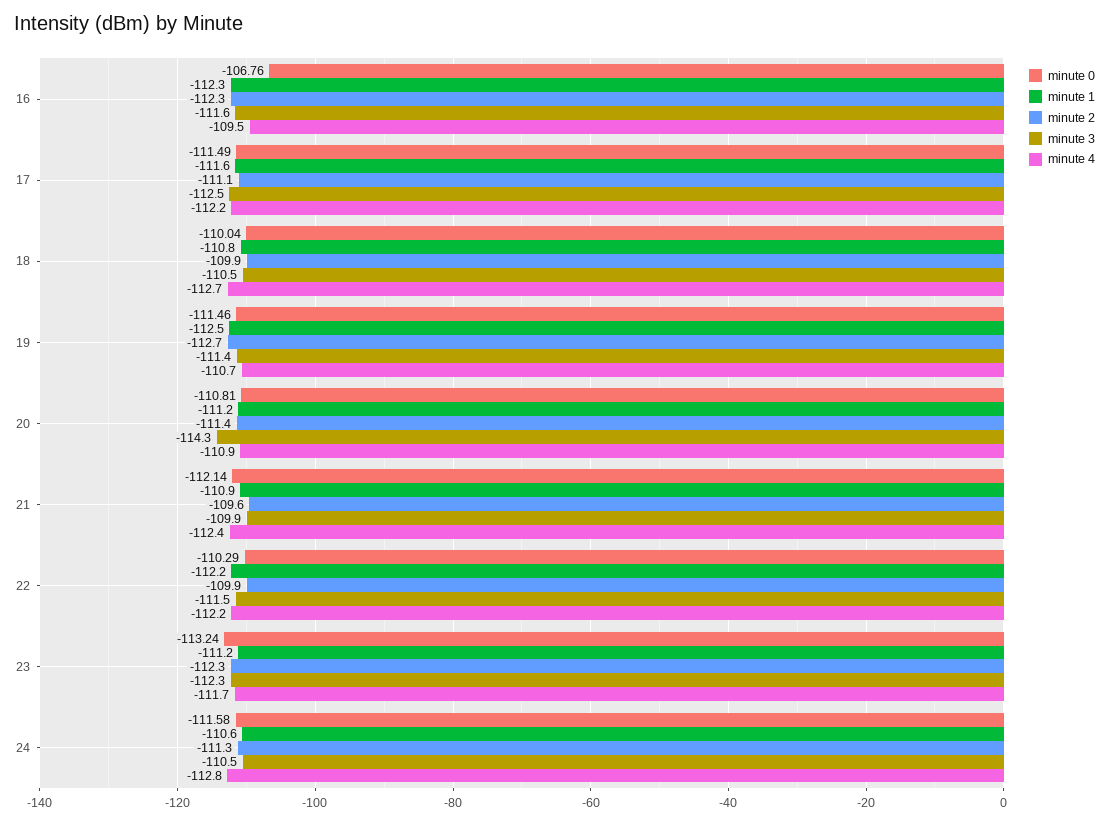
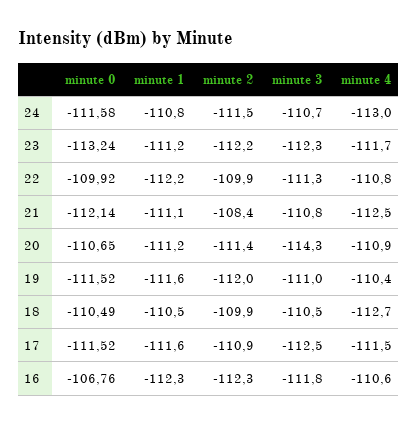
  {
    "minute 0": {
      "16": -106.76,
-     "17": -111.49,
+     "17": -111.52,
-     "18": -110.04,
+     "18": -110.49,
-     "19": -111.46,
+     "19": -111.52,
-     "20": -110.81,
+     "20": -110.65,
      "21": -112.14,
-     "22": -110.29,
+     "22": -109.92,
      "23": -113.24,
      "24": -111.58
    },
    "minute 1": {
      "16": -112.3,
      "17": -111.6,
-     "18": -110.8,
+     "18": -110.5,
-     "19": -112.5,
+     "19": -111.6,
      "20": -111.2,
-     "21": -110.9,
+     "21": -111.1,
      "22": -112.2,
      "23": -111.2,
-     "24": -110.6
+     "24": -110.8
    },
    "minute 2": {
      "16": -112.3,
-     "17": -111.1,
+     "17": -110.9,
      "18": -109.9,
-     "19": -112.7,
+     "19": -112,
      "20": -111.4,
-     "21": -109.6,
+     "21": -108.4,
      "22": -109.9,
-     "23": -112.3,
+     "23": -112.2,
-     "24": -111.3
+     "24": -111.5
    },
    "minute 3": {
-     "16": -111.6,
+     "16": -111.8,
      "17": -112.5,
      "18": -110.5,
-     "19": -111.4,
+     "19": -111,
      "20": -114.3,
-     "21": -109.9,
+     "21": -110.8,
-     "22": -111.5,
+     "22": -111.3,
      "23": -112.3,
-     "24": -110.5
+     "24": -110.7
    },
    "minute 4": {
-     "16": -109.5,
+     "16": -110.6,
-     "17": -112.2,
+     "17": -111.5,
      "18": -112.7,
-     "19": -110.7,
+     "19": -110.4,
      "20": -110.9,
-     "21": -112.4,
+     "21": -112.5,
-     "22": -112.2,
+     "22": -110.8,
      "23": -111.7,
-     "24": -112.8
+     "24": -113
    }
  }

